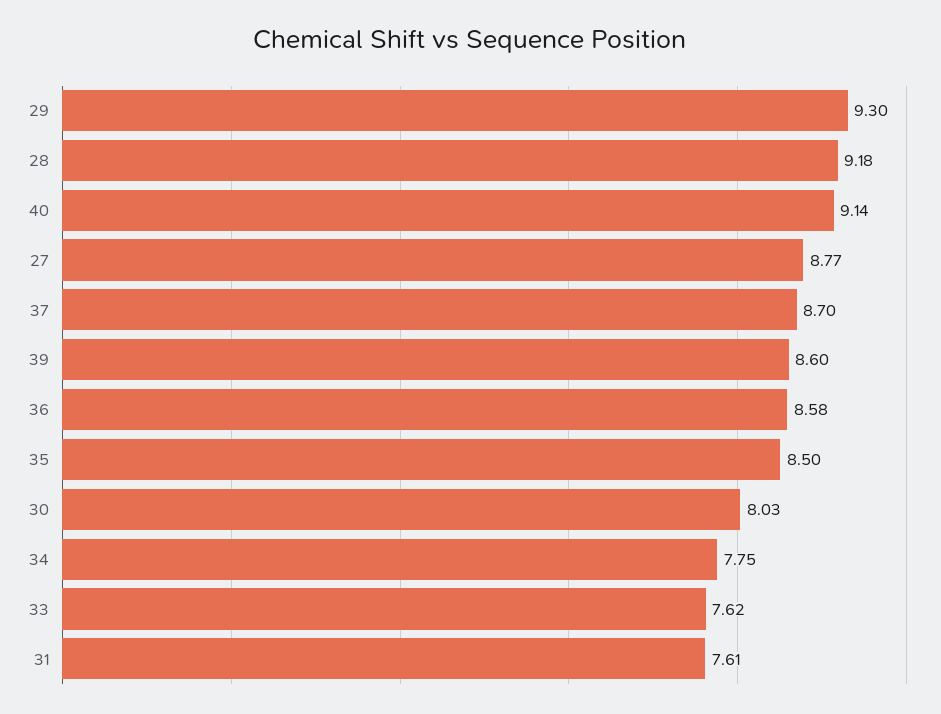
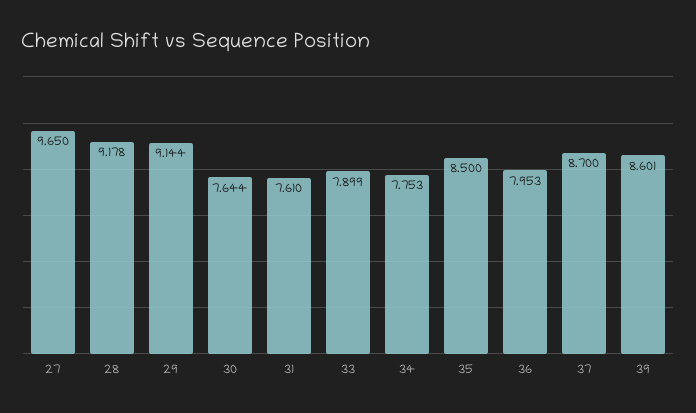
  {
-   "29": 9.3,
+   "29": 9.144,
    "28": 9.178,
-   "40": 9.14,
-   "27": 8.77,
+   "27": 9.65,
    "37": 8.7,
    "39": 8.601,
-   "36": 8.58,
+   "36": 7.953,
    "35": 8.5,
-   "30": 8.03,
+   "30": 7.644,
    "34": 7.753,
-   "33": 7.62,
+   "33": 7.899,
    "31": 7.61
  }

